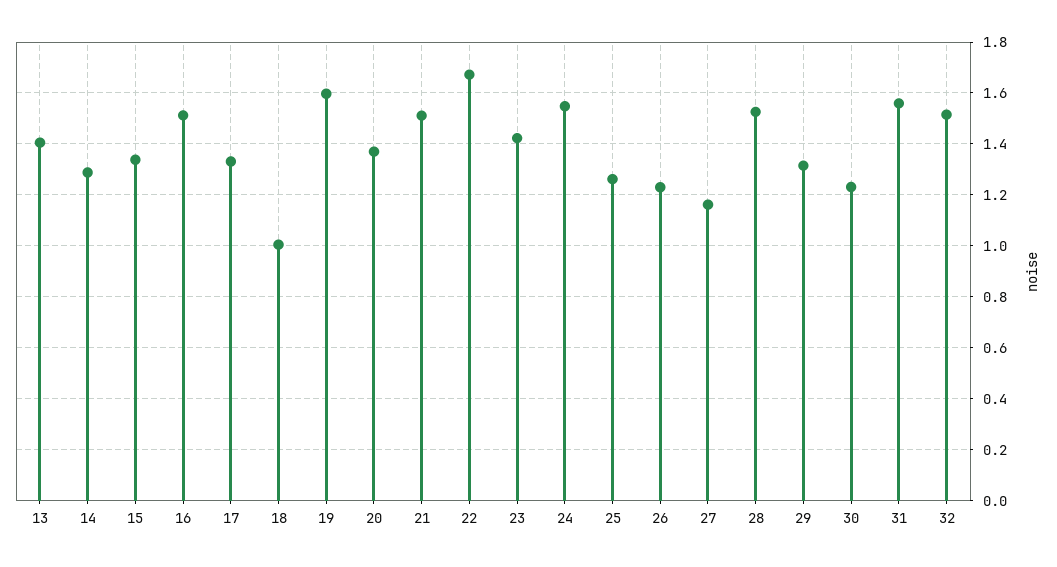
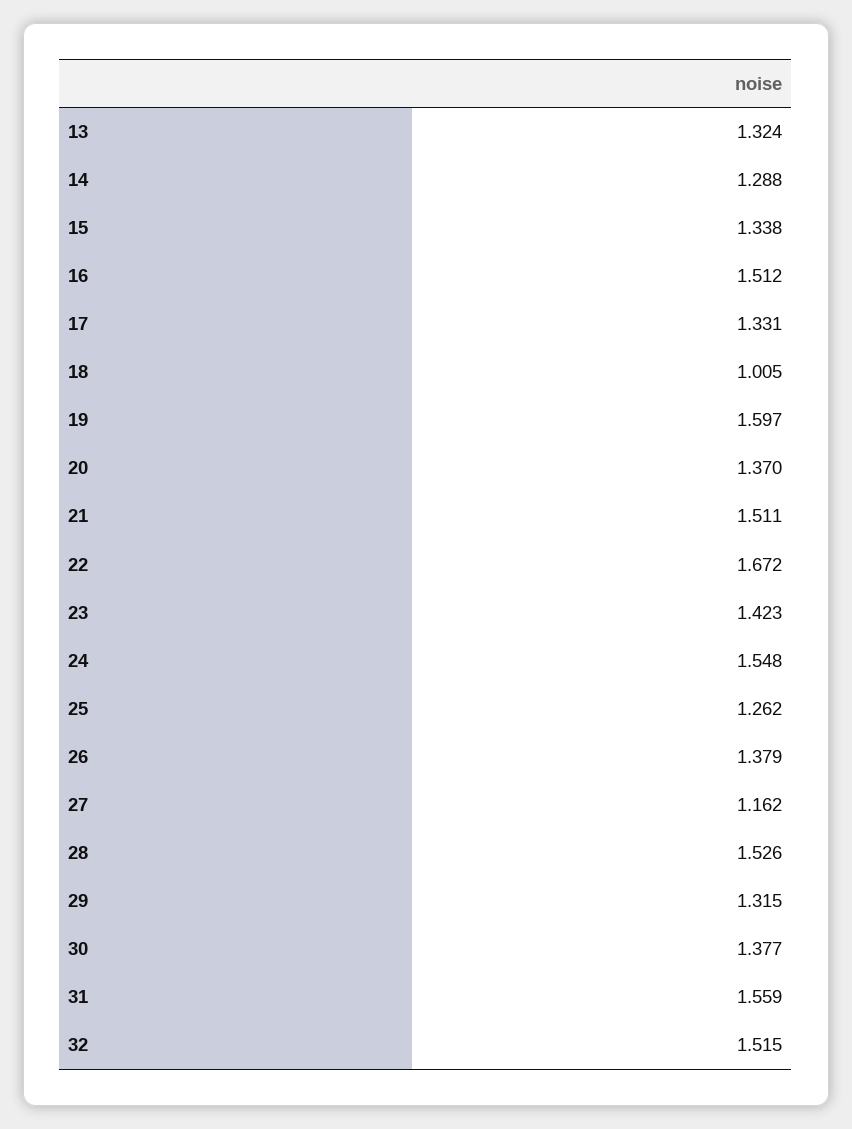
  {
-   "13": 1.4,
+   "13": 1.324,
    "14": 1.288,
    "15": 1.338,
    "16": 1.512,
    "17": 1.331,
    "18": 1.005,
    "19": 1.597,
    "20": 1.37,
    "21": 1.511,
    "22": 1.672,
    "23": 1.423,
    "24": 1.548,
    "25": 1.262,
-   "26": 1.225,
+   "26": 1.379,
    "27": 1.162,
    "28": 1.526,
    "29": 1.315,
-   "30": 1.225,
+   "30": 1.377,
    "31": 1.559,
    "32": 1.515
  }

